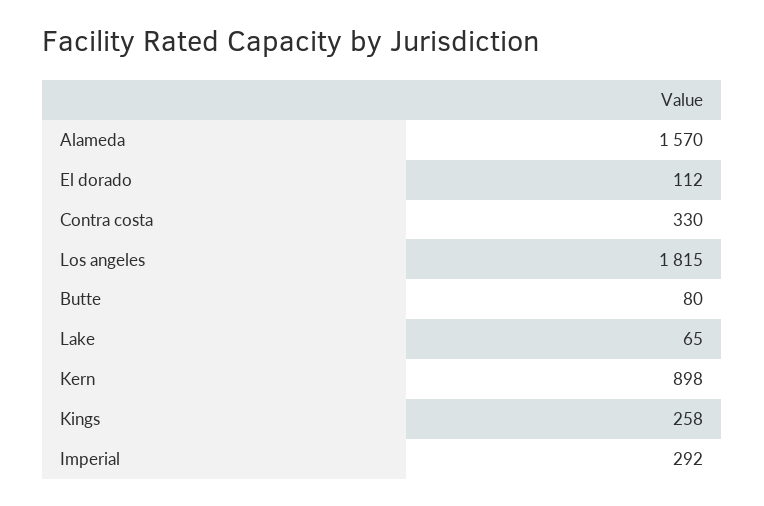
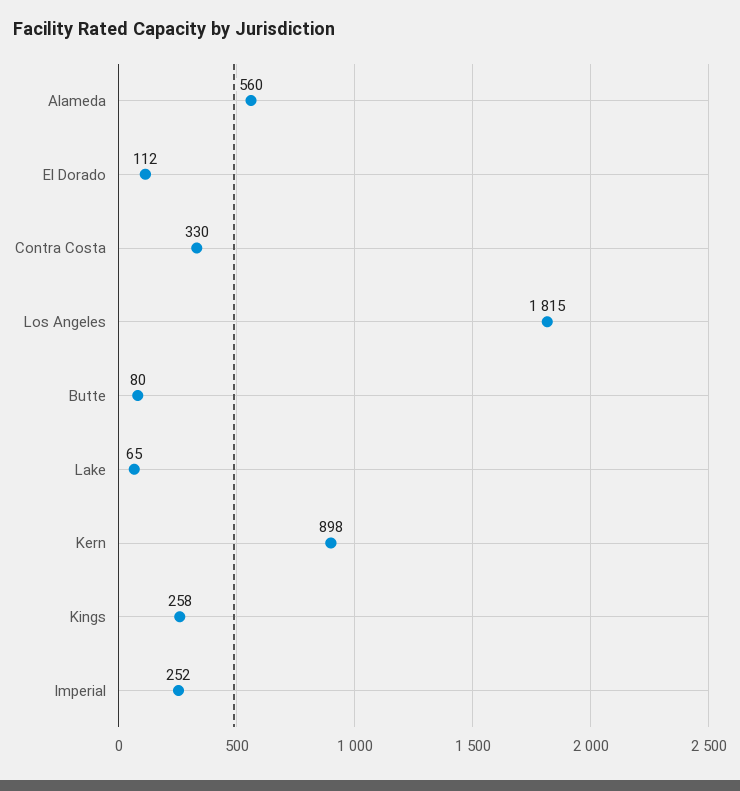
  {
-   "Alameda": 1570,
+   "Alameda": 560,
    "El dorado": 112,
    "Contra costa": 330,
    "Los angeles": 1815,
    "Butte": 80,
    "Lake": 65,
    "Kern": 898,
    "Kings": 258,
-   "Imperial": 292
+   "Imperial": 252
  }

